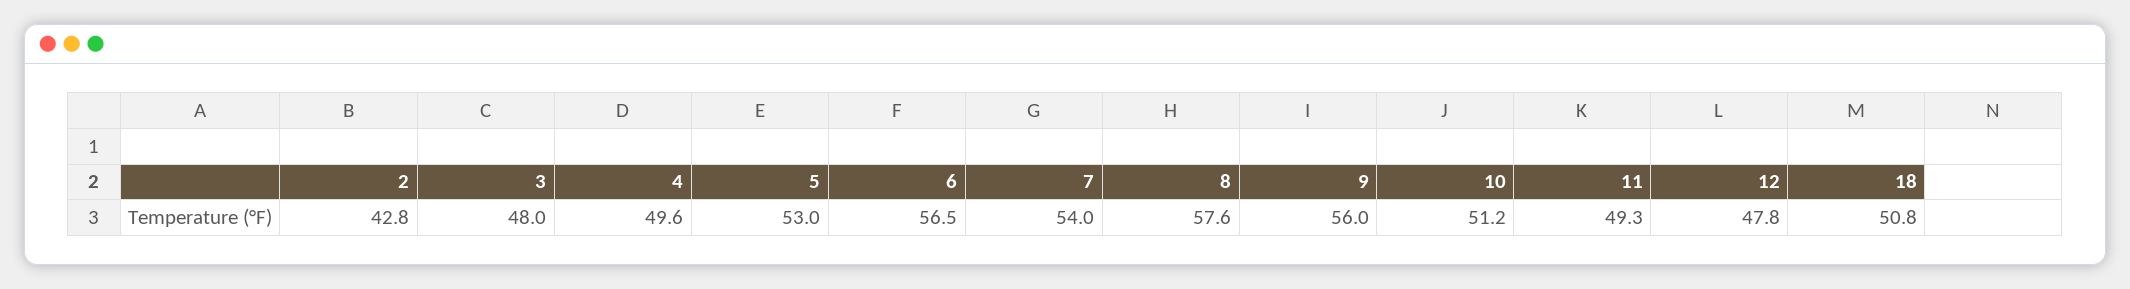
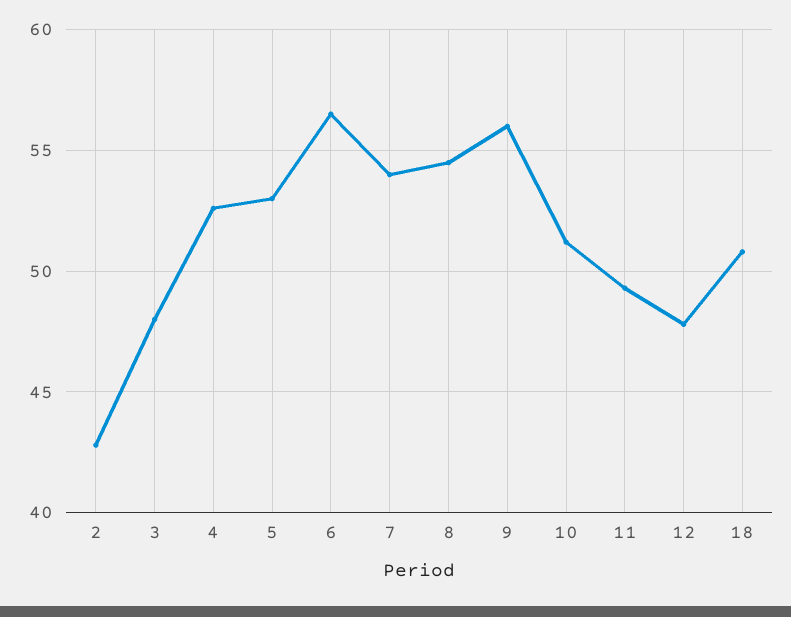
  {
    "2": 42.8,
    "3": 48,
-   "4": 49.6,
+   "4": 52.5,
    "5": 53,
    "6": 56.5,
    "7": 54,
-   "8": 57.6,
+   "8": 54.5,
    "9": 56,
    "10": 51.2,
    "11": 49.3,
    "12": 47.8,
    "18": 50.8
  }

